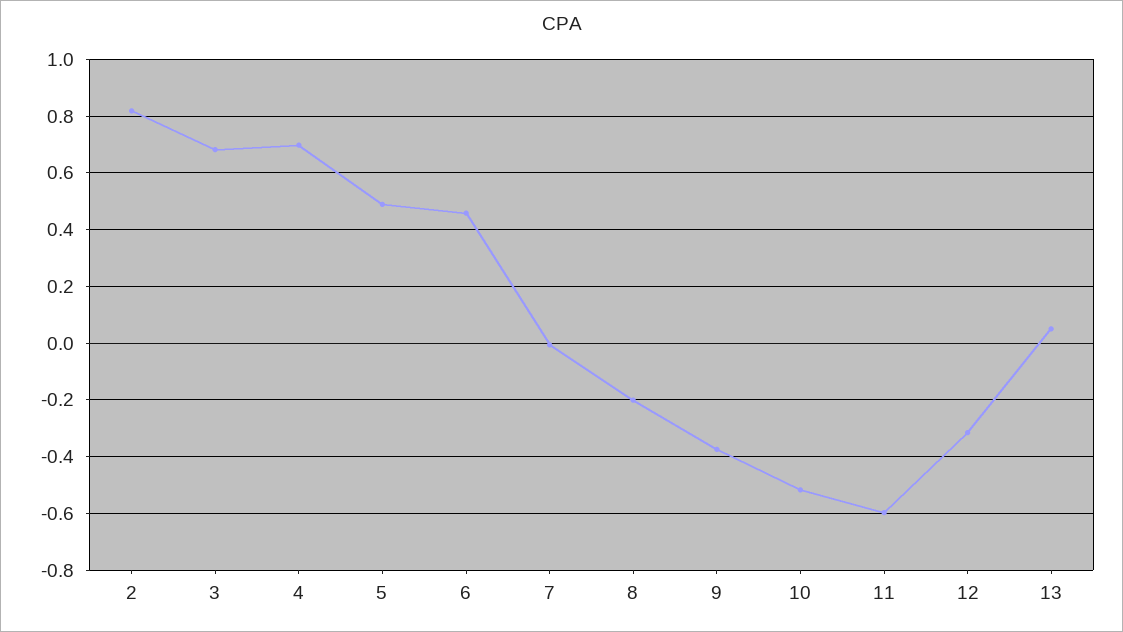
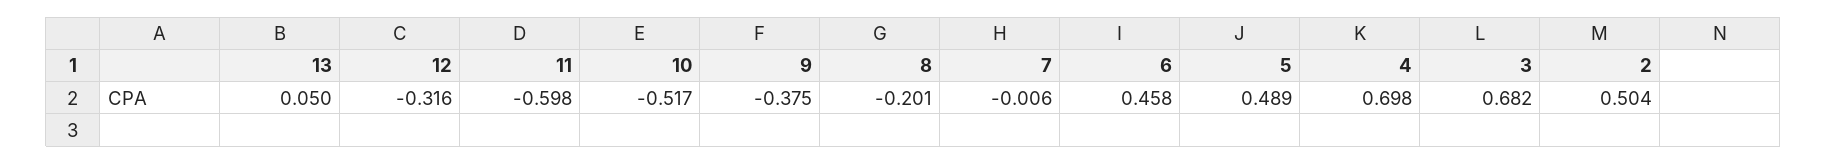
  {
-   "2": 0.825,
+   "2": 0.504,
    "3": 0.682,
    "4": 0.698,
    "5": 0.489,
    "6": 0.458,
    "7": -0.006,
    "8": -0.201,
    "9": -0.375,
    "10": -0.517,
    "11": -0.598,
    "12": -0.316,
    "13": 0.05
  }

